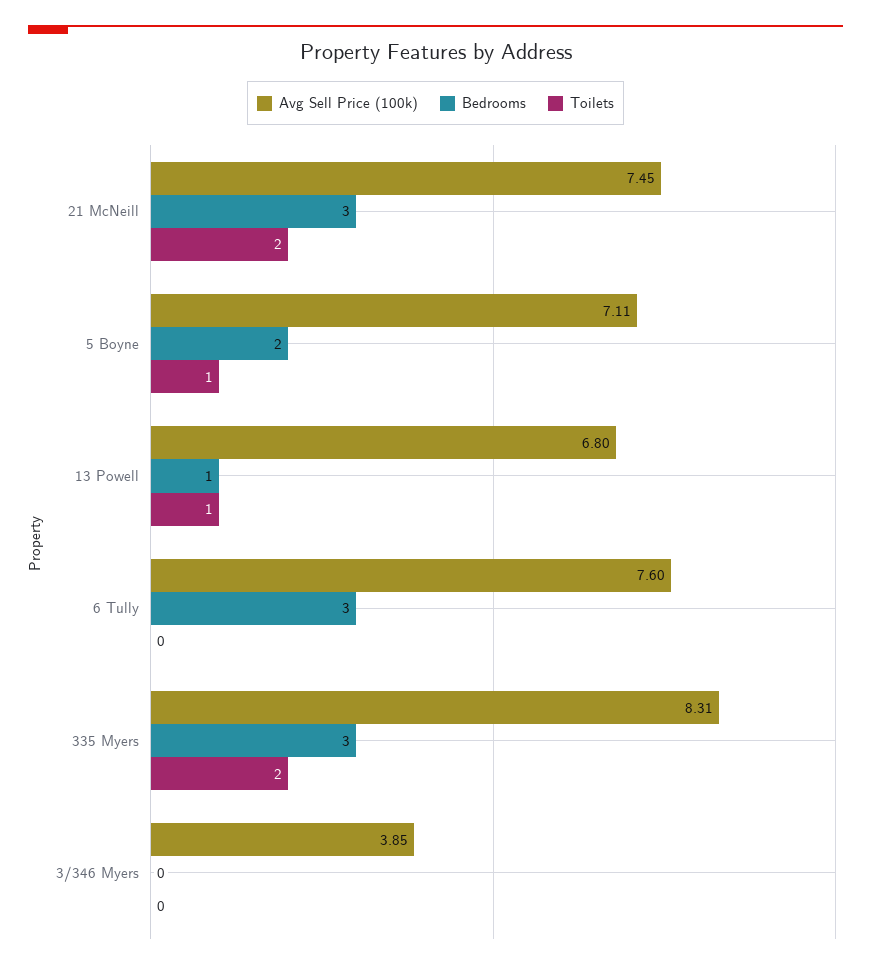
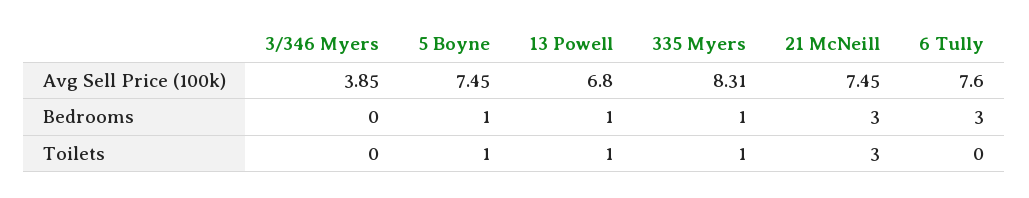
  {
    "Avg Sell Price (100k)": {
      "21 McNeill": 7.45,
-     "5 Boyne": 7.11,
+     "5 Boyne": 7.45,
      "13 Powell": 6.8,
      "6 Tully": 7.6,
      "335 Myers": 8.31,
      "3/346 Myers": 3.85
    },
    "Bedrooms": {
      "21 McNeill": 3,
-     "5 Boyne": 2,
+     "5 Boyne": 1,
      "13 Powell": 1,
      "6 Tully": 3,
-     "335 Myers": 3,
+     "335 Myers": 1,
      "3/346 Myers": 0
    },
    "Toilets": {
-     "21 McNeill": 2,
+     "21 McNeill": 3,
      "5 Boyne": 1,
      "13 Powell": 1,
      "6 Tully": 0,
-     "335 Myers": 2,
+     "335 Myers": 1,
      "3/346 Myers": 0
    }
  }

